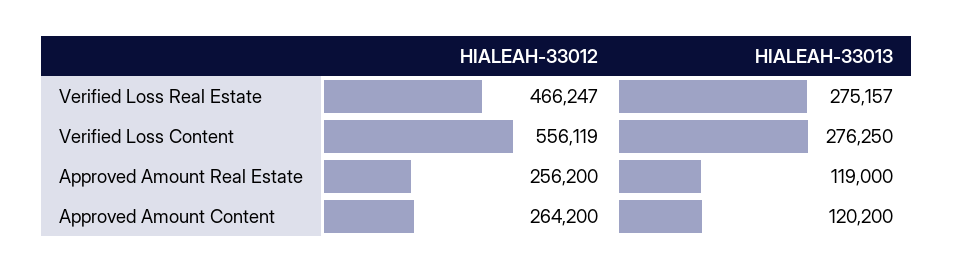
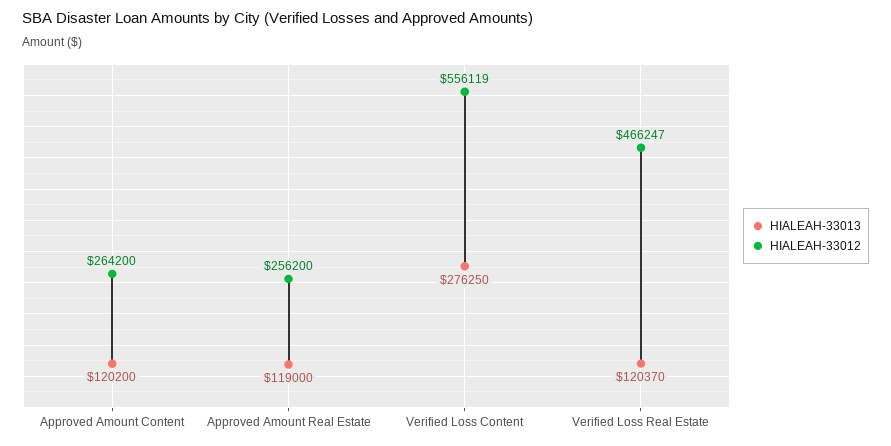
  {
    "HIALEAH-33012": {
      "Verified Loss Real Estate": 466247,
      "Verified Loss Content": 556119,
      "Approved Amount Real Estate": 256200,
      "Approved Amount Content": 264200
    },
    "HIALEAH-33013": {
-     "Verified Loss Real Estate": 275157,
+     "Verified Loss Real Estate": 120370,
      "Verified Loss Content": 276250,
      "Approved Amount Real Estate": 119000,
      "Approved Amount Content": 120200
    }
  }

